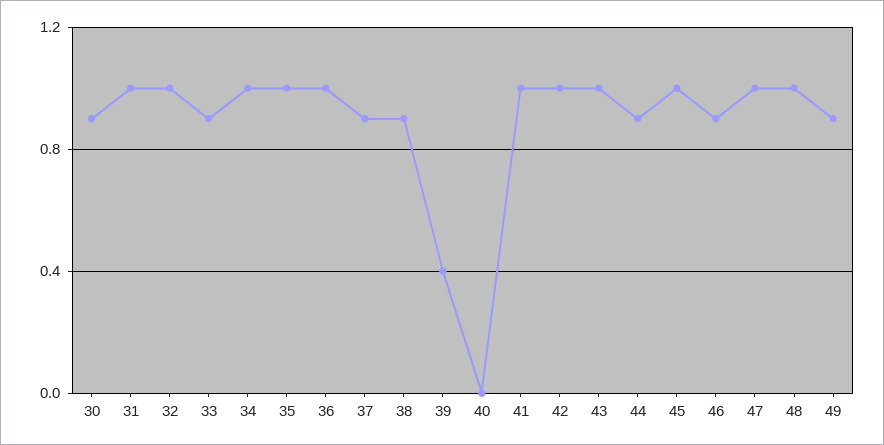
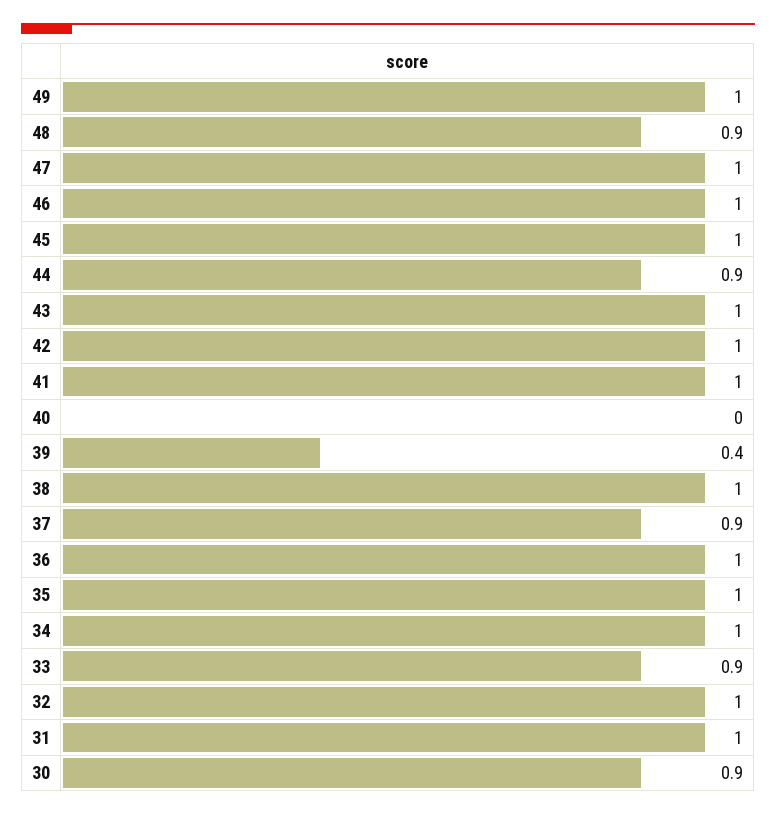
  {
    "30": 0.9,
    "31": 1,
    "32": 1,
    "33": 0.9,
    "34": 1,
    "35": 1,
    "36": 1,
    "37": 0.9,
-   "38": 0.9,
+   "38": 1,
    "39": 0.4,
    "40": 0,
    "41": 1,
    "42": 1,
    "43": 1,
    "44": 0.9,
    "45": 1,
-   "46": 0.9,
+   "46": 1,
    "47": 1,
-   "48": 1,
+   "48": 0.9,
-   "49": 0.9
+   "49": 1
  }

